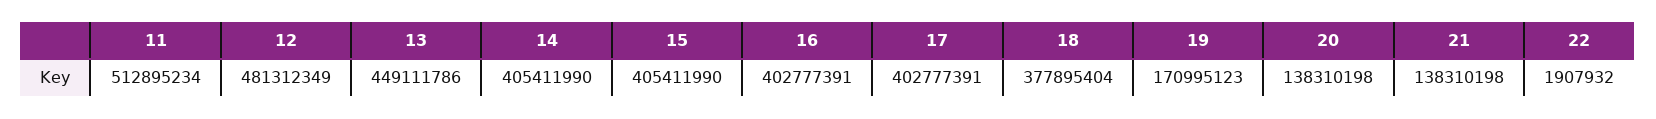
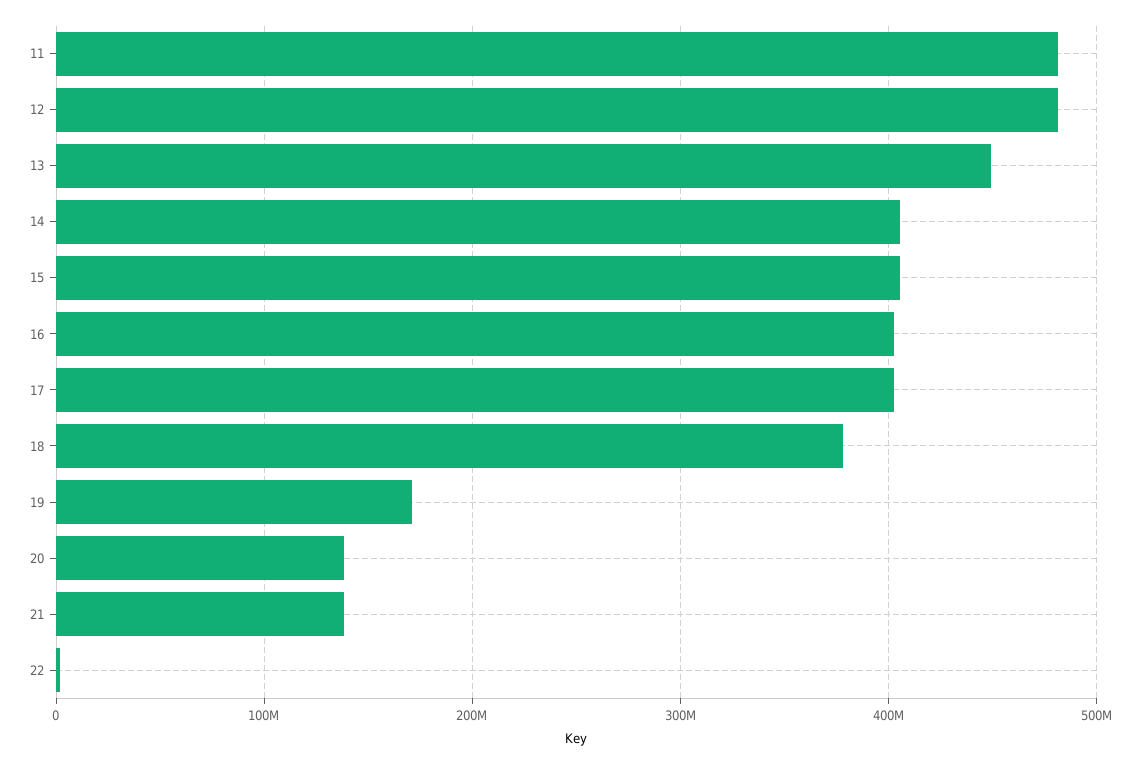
  {
-   "11": 512895234,
+   "11": 480000000,
    "12": 481312349,
    "13": 449111786,
    "14": 405411990,
    "15": 405411990,
    "16": 402777391,
    "17": 402777391,
    "18": 377895404,
    "19": 170995123,
    "20": 138310198,
    "21": 138310198,
    "22": 1907932
  }

